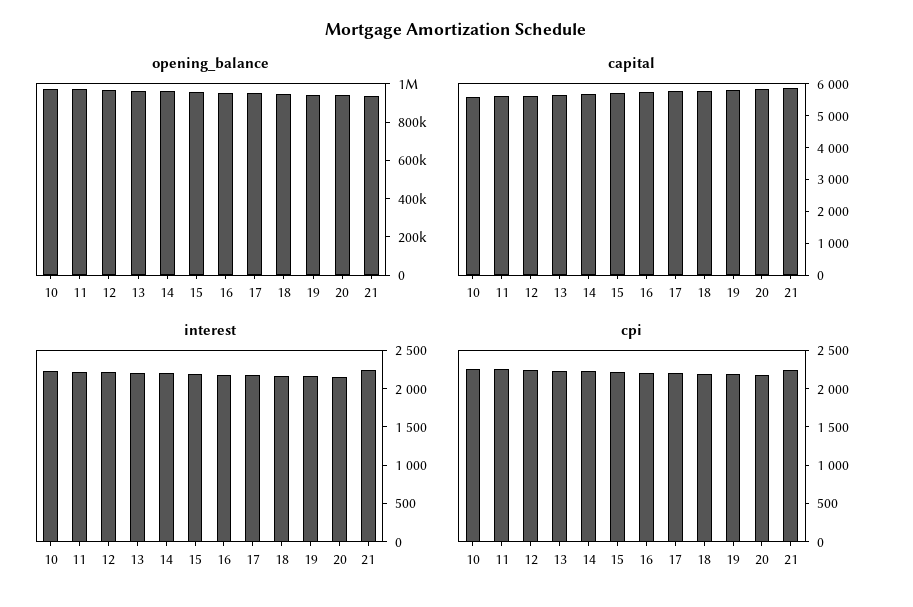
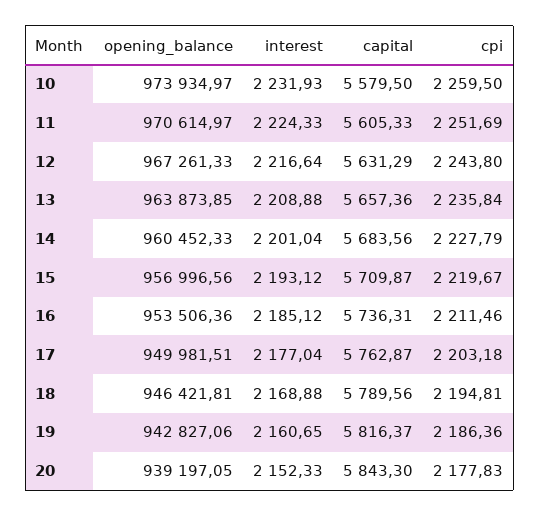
  {
    "opening_balance": {
      "10": 973934.97,
      "11": 970614.97,
      "12": 967261.33,
      "13": 963873.85,
      "14": 960452.33,
      "15": 956996.56,
      "16": 953506.36,
      "17": 949981.51,
      "18": 946421.81,
      "19": 942827.06,
-     "20": 939197.05,
+     "20": 939197.05
-     "21": 950000
    },
    "capital": {
      "10": 5579.5,
      "11": 5605.33,
      "12": 5631.29,
      "13": 5657.36,
      "14": 5683.56,
      "15": 5709.87,
      "16": 5736.31,
      "17": 5762.87,
      "18": 5789.56,
      "19": 5816.37,
-     "20": 5843.3,
+     "20": 5843.3
-     "21": 6000
    },
    "interest": {
      "10": 2231.93,
      "11": 2224.33,
      "12": 2216.64,
      "13": 2208.88,
      "14": 2201.04,
      "15": 2193.12,
      "16": 2185.12,
      "17": 2177.04,
      "18": 2168.88,
      "19": 2160.65,
-     "20": 2152.33,
+     "20": 2152.33
-     "21": 2250
    },
    "cpi": {
      "10": 2259.5,
      "11": 2251.69,
      "12": 2243.8,
      "13": 2235.84,
      "14": 2227.79,
      "15": 2219.67,
      "16": 2211.46,
      "17": 2203.18,
      "18": 2194.81,
      "19": 2186.36,
-     "20": 2177.83,
+     "20": 2177.83
-     "21": 2250
    }
  }

